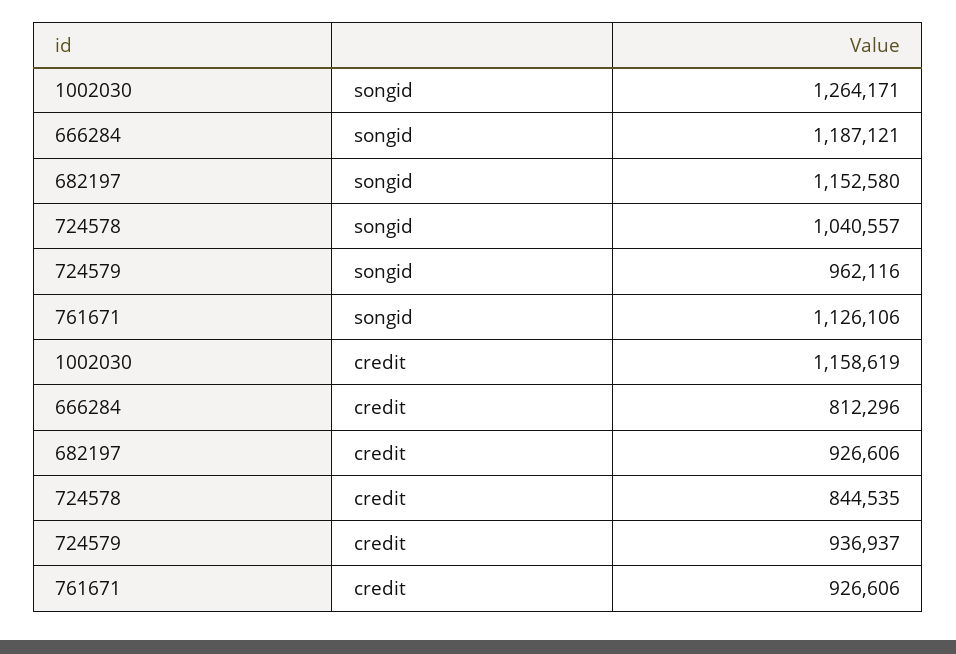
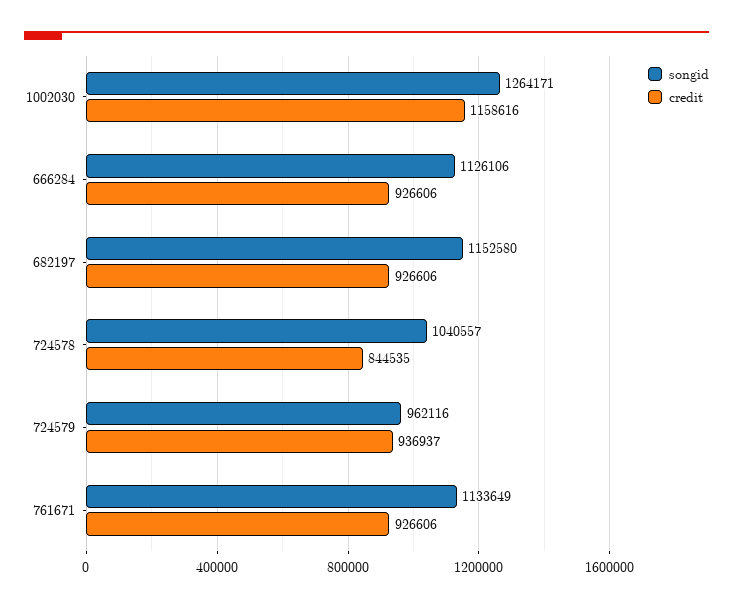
  {
    "songid": {
      "1002030": 1264171,
-     "666284": 1187121,
+     "666284": 1126106,
      "682197": 1152580,
      "724578": 1040557,
      "724579": 962116,
-     "761671": 1126106
+     "761671": 1133649
    },
    "credit": {
-     "1002030": 1158619,
+     "1002030": 1158616,
-     "666284": 812296,
+     "666284": 926606,
      "682197": 926606,
      "724578": 844535,
      "724579": 936937,
      "761671": 926606
    }
  }

